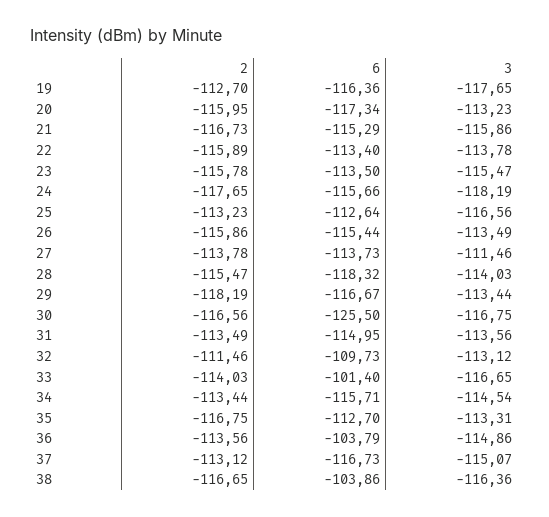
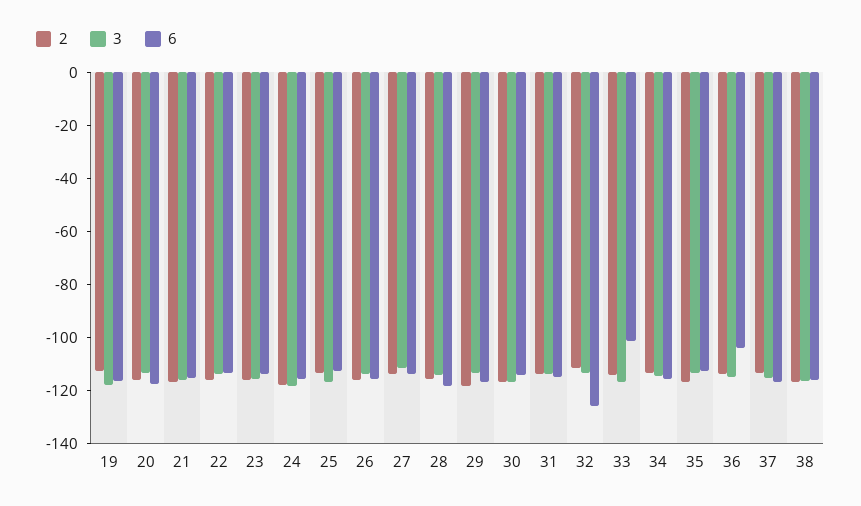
  {
    "2": {
      "19": -112.7,
      "20": -115.95,
      "21": -116.73,
      "22": -115.89,
      "23": -115.78,
      "24": -117.65,
      "25": -113.23,
      "26": -115.86,
      "27": -113.78,
      "28": -115.47,
      "29": -118.19,
      "30": -116.56,
      "31": -113.49,
      "32": -111.46,
      "33": -114.03,
      "34": -113.44,
      "35": -116.75,
      "36": -113.56,
      "37": -113.12,
      "38": -116.65
    },
    "6": {
      "19": -116.36,
      "20": -117.34,
      "21": -115.29,
      "22": -113.4,
      "23": -113.5,
      "24": -115.66,
      "25": -112.64,
      "26": -115.44,
      "27": -113.73,
      "28": -118.32,
      "29": -116.67,
-     "30": -125.5,
+     "30": -115,
      "31": -114.95,
-     "32": -109.73,
+     "32": -125,
      "33": -101.4,
      "34": -115.71,
      "35": -112.7,
      "36": -103.79,
      "37": -116.73,
-     "38": -103.86
+     "38": -115
    },
    "3": {
      "19": -117.65,
      "20": -113.23,
      "21": -115.86,
      "22": -113.78,
      "23": -115.47,
      "24": -118.19,
      "25": -116.56,
      "26": -113.49,
      "27": -111.46,
      "28": -114.03,
      "29": -113.44,
      "30": -116.75,
      "31": -113.56,
      "32": -113.12,
      "33": -116.65,
      "34": -114.54,
      "35": -113.31,
      "36": -114.86,
      "37": -115.07,
      "38": -116.36
    }
  }

